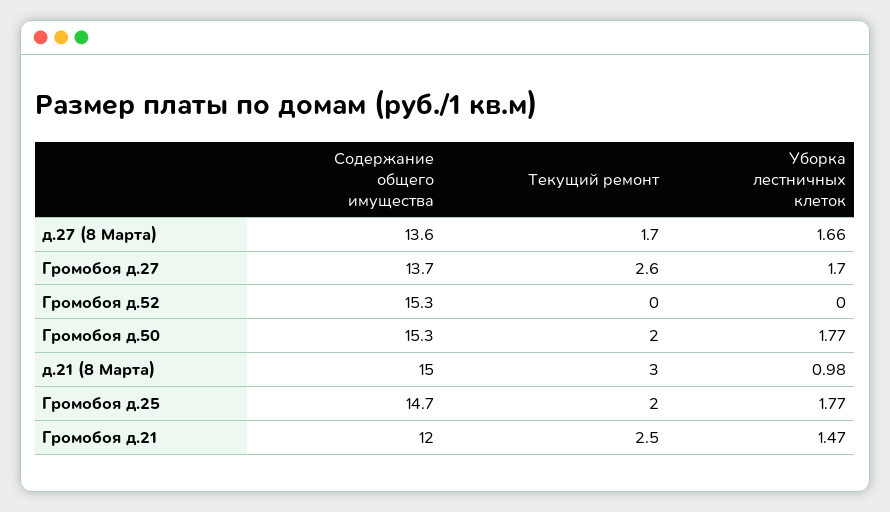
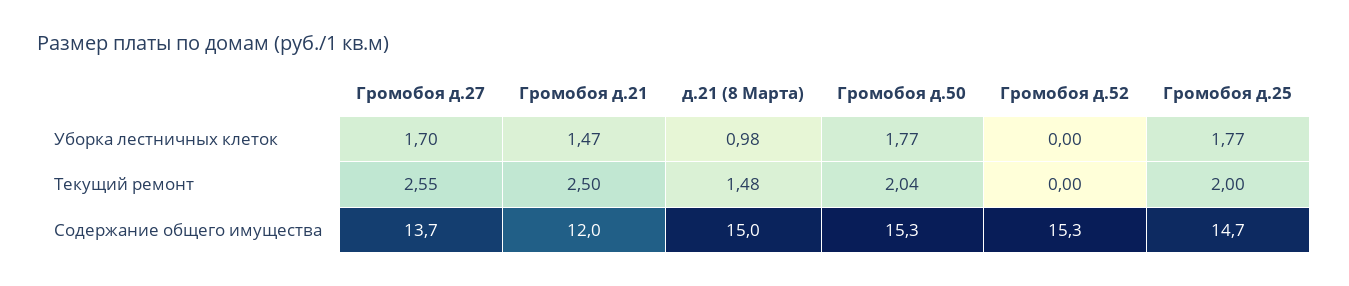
  {
    "Содержание общего имущества": {
-     "д.27 (8 Марта)": 13.6,
      "Громобоя д.27": 13.7,
      "Громобоя д.52": 15.3,
      "Громобоя д.50": 15.3,
      "д.21 (8 Марта)": 15,
      "Громобоя д.25": 14.7,
      "Громобоя д.21": 12
    },
    "Текущий ремонт": {
-     "д.27 (8 Марта)": 1.7,
      "Громобоя д.27": 2.55,
      "Громобоя д.52": 0,
      "Громобоя д.50": 2.04,
-     "д.21 (8 Марта)": 3,
+     "д.21 (8 Марта)": 1.48,
      "Громобоя д.25": 2,
      "Громобоя д.21": 2.5
    },
    "Уборка лестничных клеток": {
-     "д.27 (8 Марта)": 1.66,
      "Громобоя д.27": 1.7,
      "Громобоя д.52": 0,
      "Громобоя д.50": 1.77,
      "д.21 (8 Марта)": 0.98,
      "Громобоя д.25": 1.77,
      "Громобоя д.21": 1.47
    }
  }

